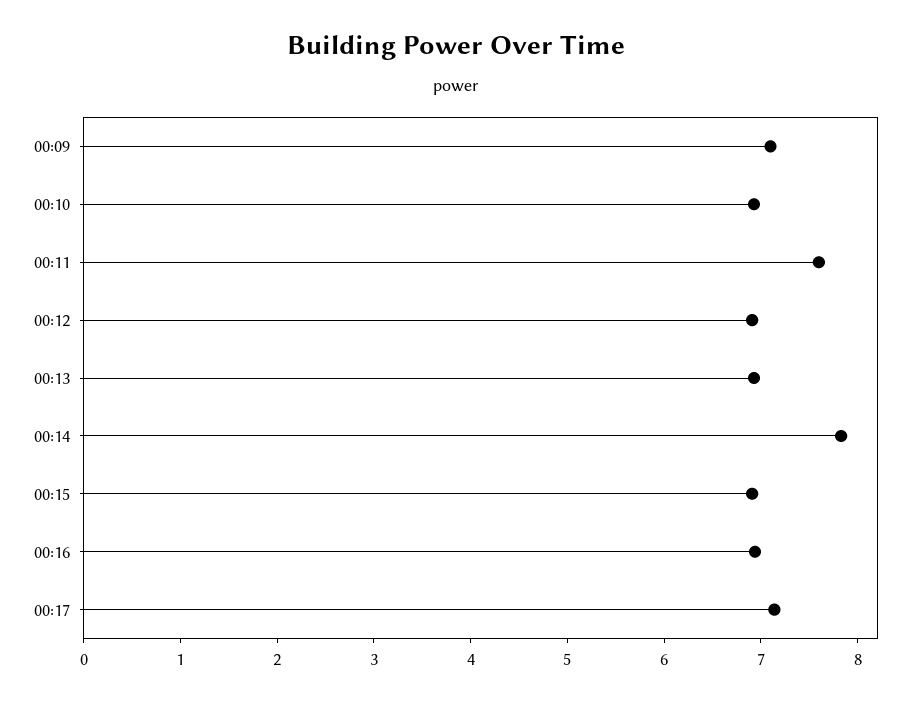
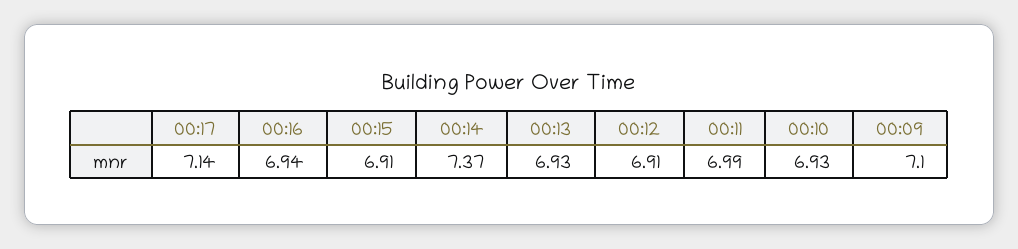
  {
    "00:09": 7.1,
    "00:10": 6.93,
-   "00:11": 7.6,
+   "00:11": 6.99,
    "00:12": 6.91,
    "00:13": 6.93,
-   "00:14": 7.8,
+   "00:14": 7.37,
    "00:15": 6.91,
    "00:16": 6.94,
    "00:17": 7.14
  }

